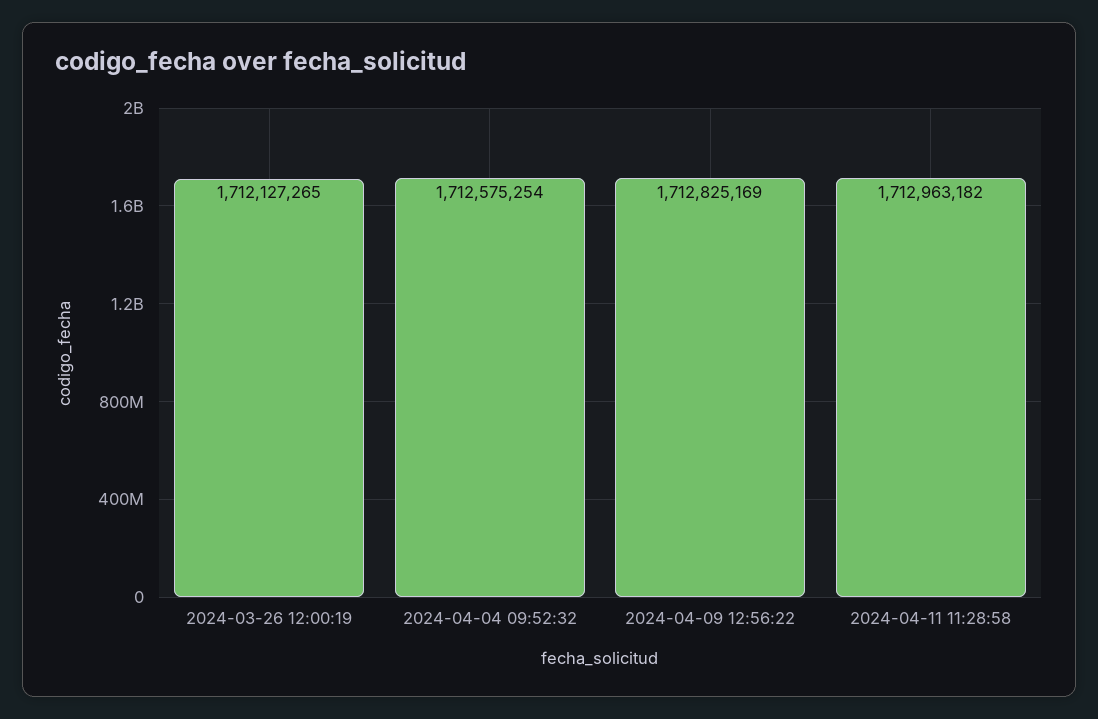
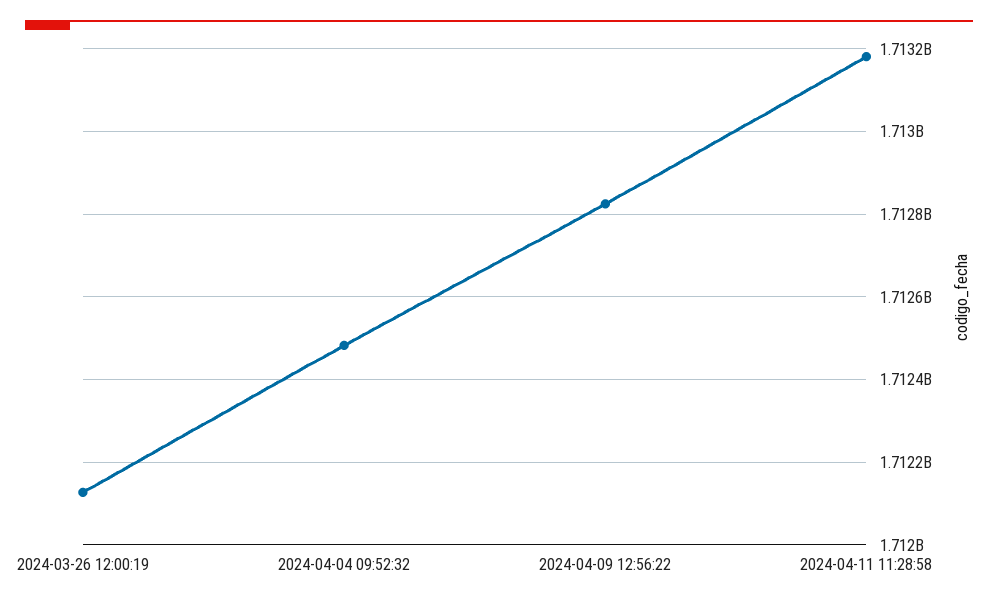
  {
    "2024-03-26 12:00:19": 1712127265,
-   "2024-04-04 09:52:32": 1712575254,
+   "2024-04-04 09:52:32": 1712480000,
    "2024-04-09 12:56:22": 1712825169,
-   "2024-04-11 11:28:58": 1712963182
+   "2024-04-11 11:28:58": 1713180000
  }

